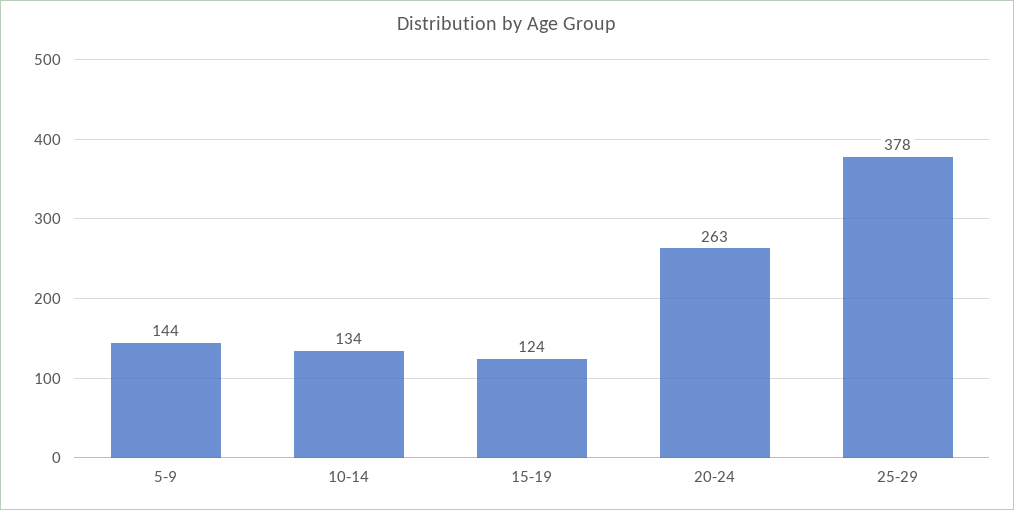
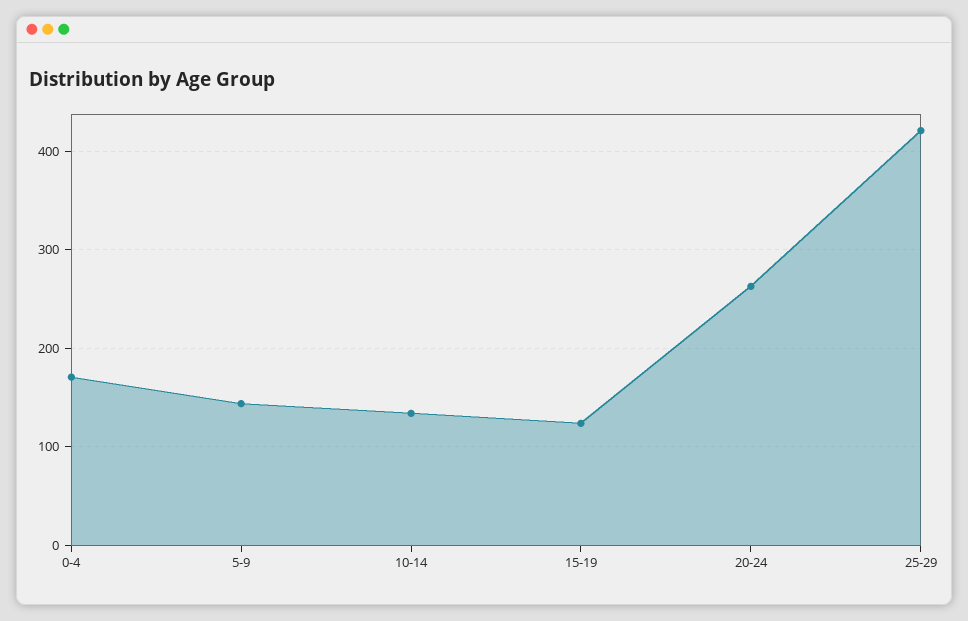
  {
    "5-9": 144,
    "10-14": 134,
    "15-19": 124,
    "20-24": 263,
-   "25-29": 378
+   "25-29": 420,
+   "0-4": 170
  }

